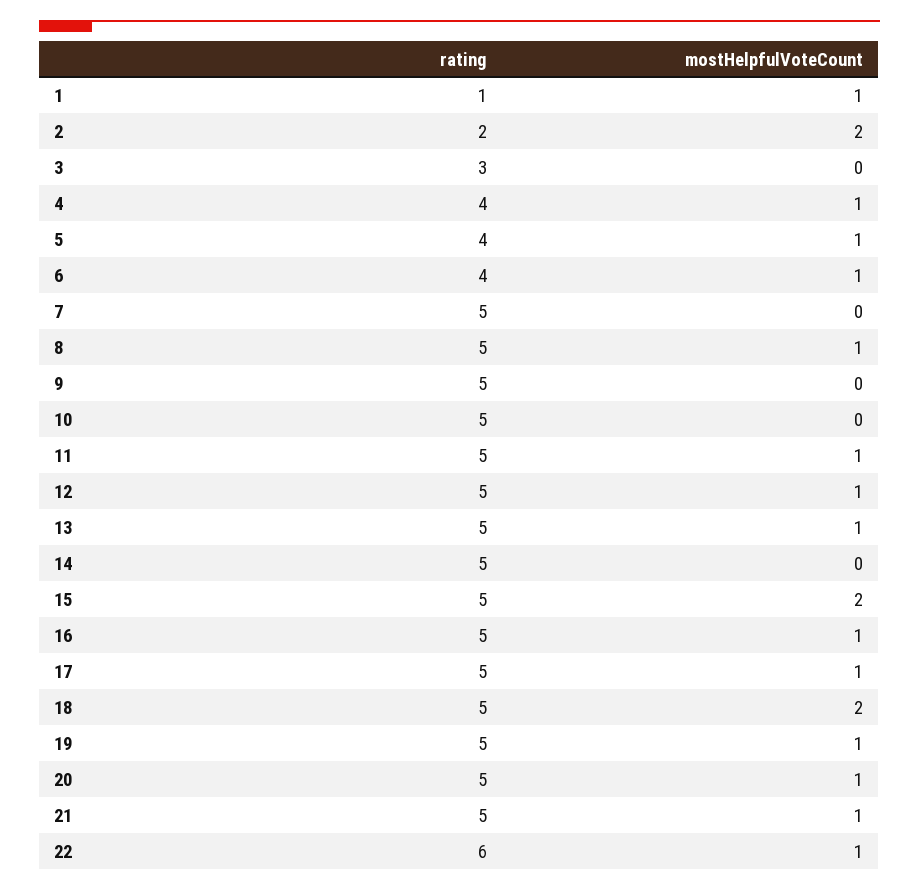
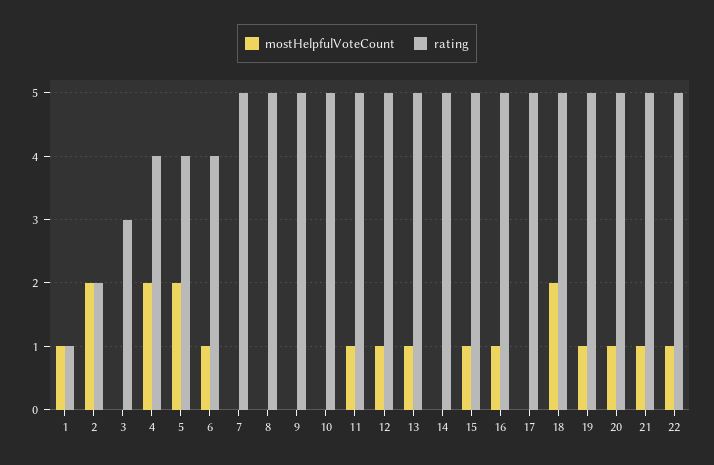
  {
    "rating": {
      "1": 1,
      "2": 2,
      "3": 3,
      "4": 4,
      "5": 4,
      "6": 4,
      "7": 5,
      "8": 5,
      "9": 5,
      "10": 5,
      "11": 5,
      "12": 5,
      "13": 5,
      "14": 5,
      "15": 5,
      "16": 5,
      "17": 5,
      "18": 5,
      "19": 5,
      "20": 5,
      "21": 5,
-     "22": 6
+     "22": 5
    },
    "mostHelpfulVoteCount": {
      "1": 1,
      "2": 2,
      "3": 0,
-     "4": 1,
+     "4": 2,
-     "5": 1,
+     "5": 2,
      "6": 1,
      "7": 0,
-     "8": 1,
+     "8": 0,
      "9": 0,
      "10": 0,
      "11": 1,
      "12": 1,
      "13": 1,
      "14": 0,
-     "15": 2,
+     "15": 1,
      "16": 1,
-     "17": 1,
+     "17": 0,
      "18": 2,
      "19": 1,
      "20": 1,
      "21": 1,
      "22": 1
    }
  }

